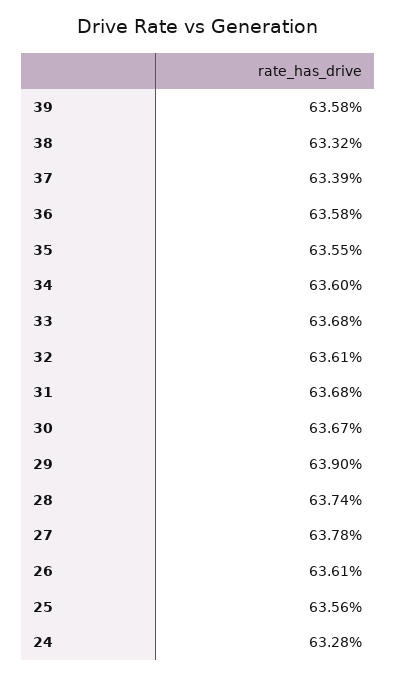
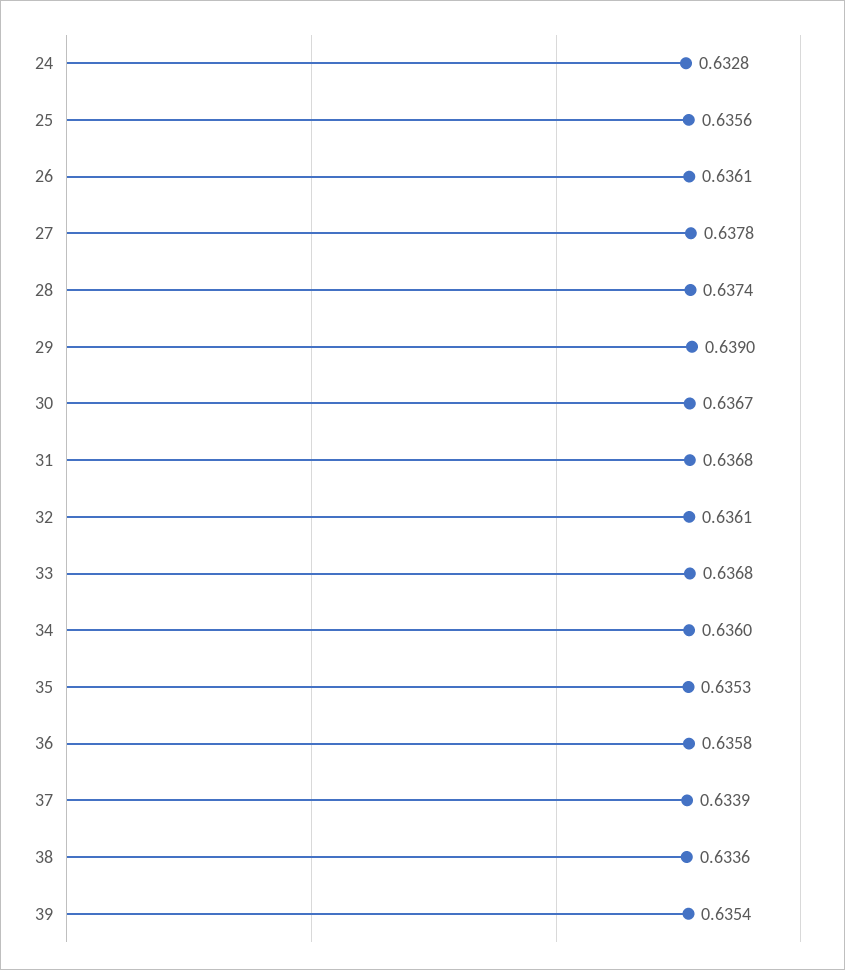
  {
-   "39": 0.6358,
+   "39": 0.6354,
-   "38": 0.6332,
+   "38": 0.6336,
    "37": 0.6339,
    "36": 0.6358,
-   "35": 0.6355,
+   "35": 0.6353,
    "34": 0.636,
    "33": 0.6368,
    "32": 0.6361,
    "31": 0.6368,
    "30": 0.6367,
    "29": 0.639,
    "28": 0.6374,
    "27": 0.6378,
    "26": 0.6361,
    "25": 0.6356,
    "24": 0.6328
  }

